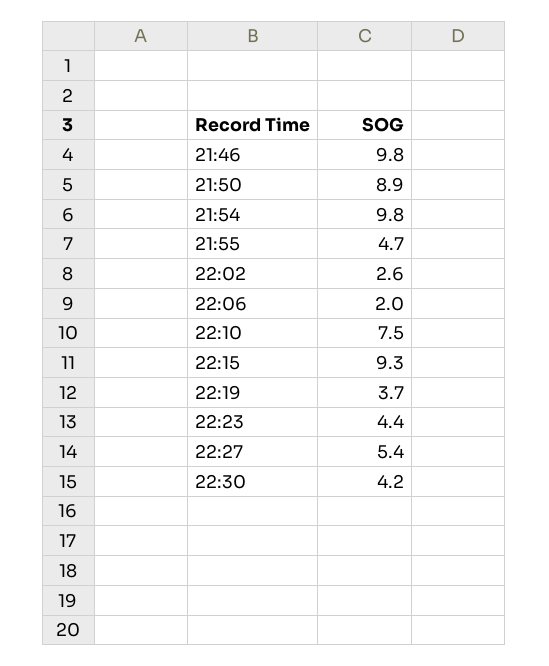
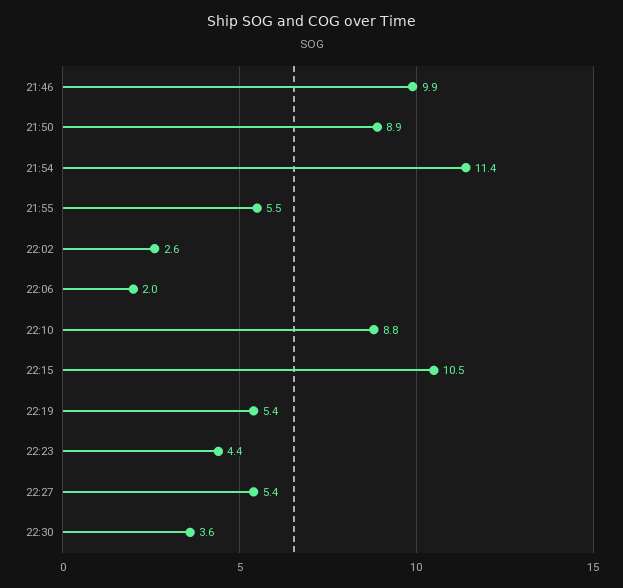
  {
-   "21:46": 9.8,
+   "21:46": 9.9,
    "21:50": 8.9,
-   "21:54": 9.8,
+   "21:54": 11.4,
-   "21:55": 4.7,
+   "21:55": 5.5,
    "22:02": 2.6,
    "22:06": 2,
-   "22:10": 7.5,
+   "22:10": 8.8,
-   "22:15": 9.3,
+   "22:15": 10.5,
-   "22:19": 3.7,
+   "22:19": 5.4,
    "22:23": 4.4,
    "22:27": 5.4,
-   "22:30": 4.2
+   "22:30": 3.6
  }

